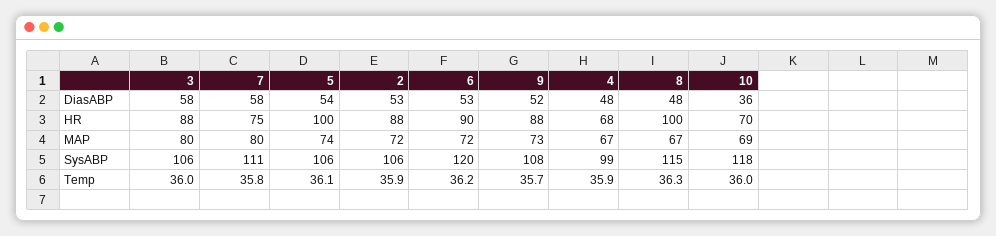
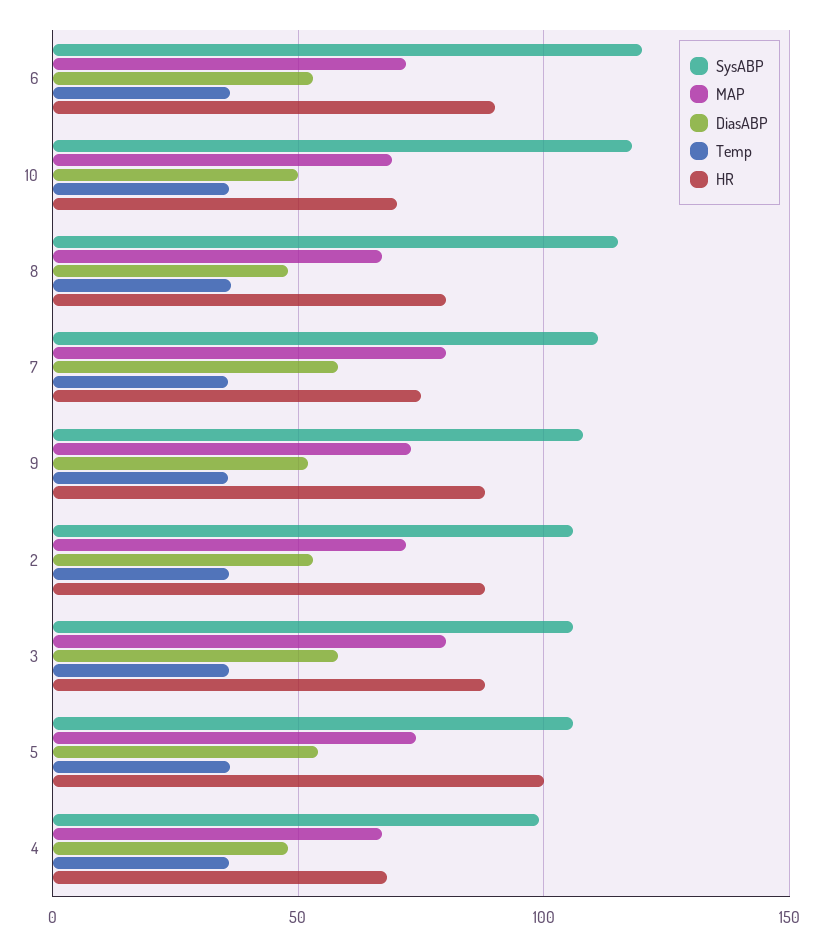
  {
    "DiasABP": {
      "3": 58,
      "7": 58,
      "5": 54,
      "2": 53,
      "6": 53,
      "9": 52,
      "4": 48,
      "8": 48,
-     "10": 36
+     "10": 50
    },
    "HR": {
      "3": 88,
      "7": 75,
      "5": 100,
      "2": 88,
      "6": 90,
      "9": 88,
      "4": 68,
-     "8": 100,
+     "8": 80,
      "10": 70
    },
    "MAP": {
      "3": 80,
      "7": 80,
      "5": 74,
      "2": 72,
      "6": 72,
      "9": 73,
      "4": 67,
      "8": 67,
      "10": 69
    },
    "SysABP": {
      "3": 106,
      "7": 111,
      "5": 106,
      "2": 106,
      "6": 120,
      "9": 108,
      "4": 99,
      "8": 115,
      "10": 118
    },
    "Temp": {
      "3": 36,
      "7": 35.8,
      "5": 36.1,
      "2": 35.9,
      "6": 36.2,
      "9": 35.7,
      "4": 35.9,
      "8": 36.3,
      "10": 36
    }
  }

